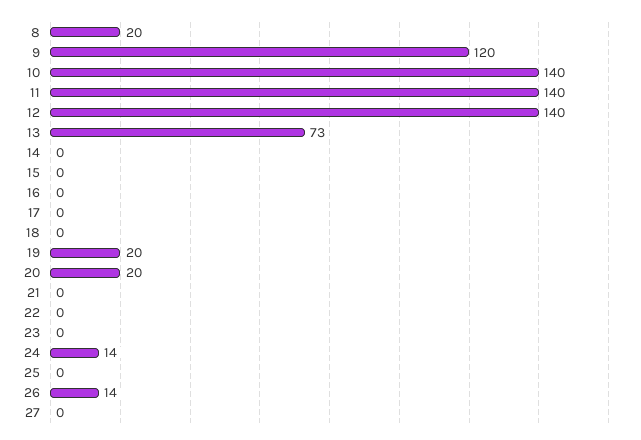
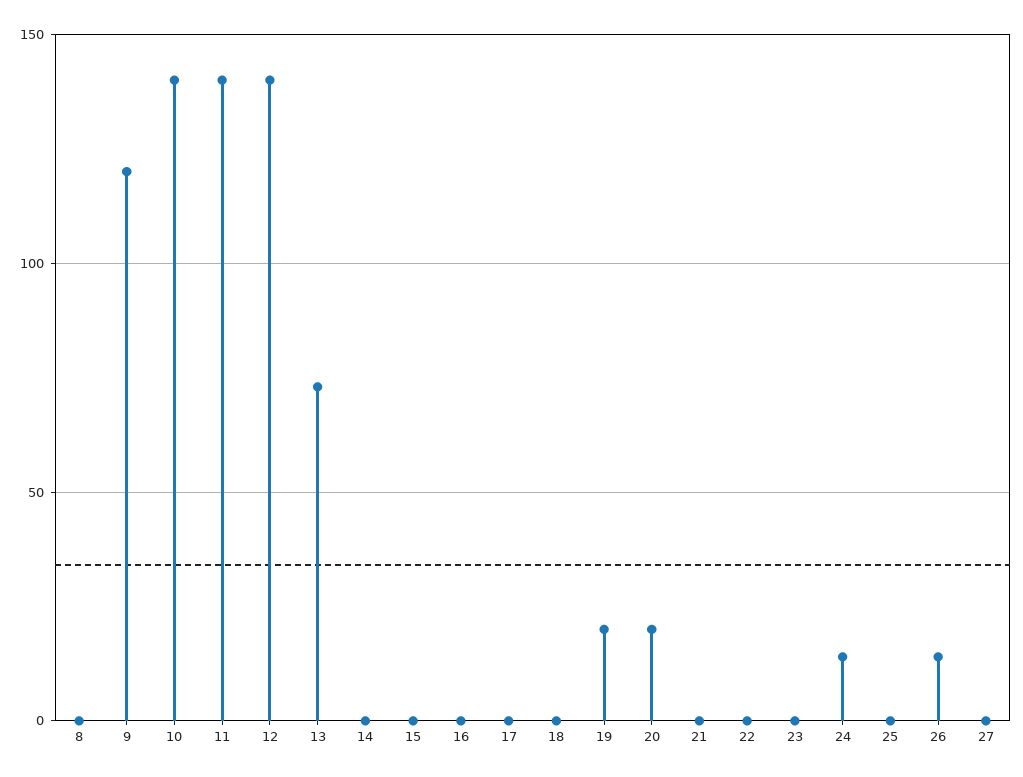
  {
-   "8": 20,
+   "8": 0,
    "9": 120,
    "10": 140,
    "11": 140,
    "12": 140,
    "13": 73,
    "14": 0,
    "15": 0,
    "16": 0,
    "17": 0,
    "18": 0,
    "19": 20,
    "20": 20,
    "21": 0,
    "22": 0,
    "23": 0,
    "24": 14,
    "25": 0,
    "26": 14,
    "27": 0
  }

